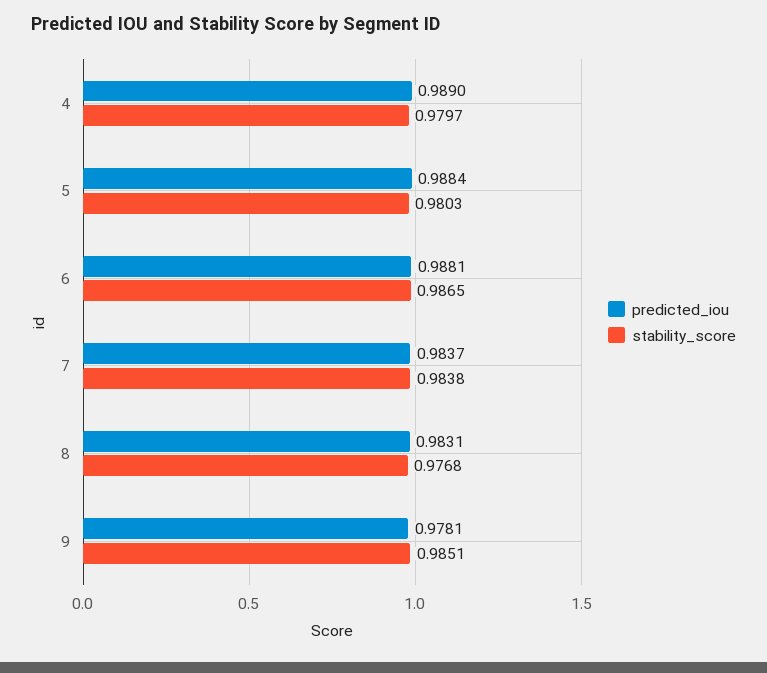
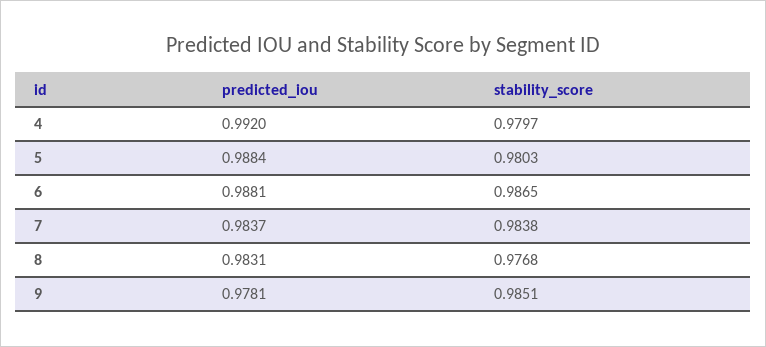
  {
    "predicted_iou": {
-     "4": 0.989,
+     "4": 0.992,
      "5": 0.9884,
      "6": 0.9881,
      "7": 0.9837,
      "8": 0.9831,
      "9": 0.9781
    },
    "stability_score": {
      "4": 0.9797,
      "5": 0.9803,
      "6": 0.9865,
      "7": 0.9838,
      "8": 0.9768,
      "9": 0.9851
    }
  }

